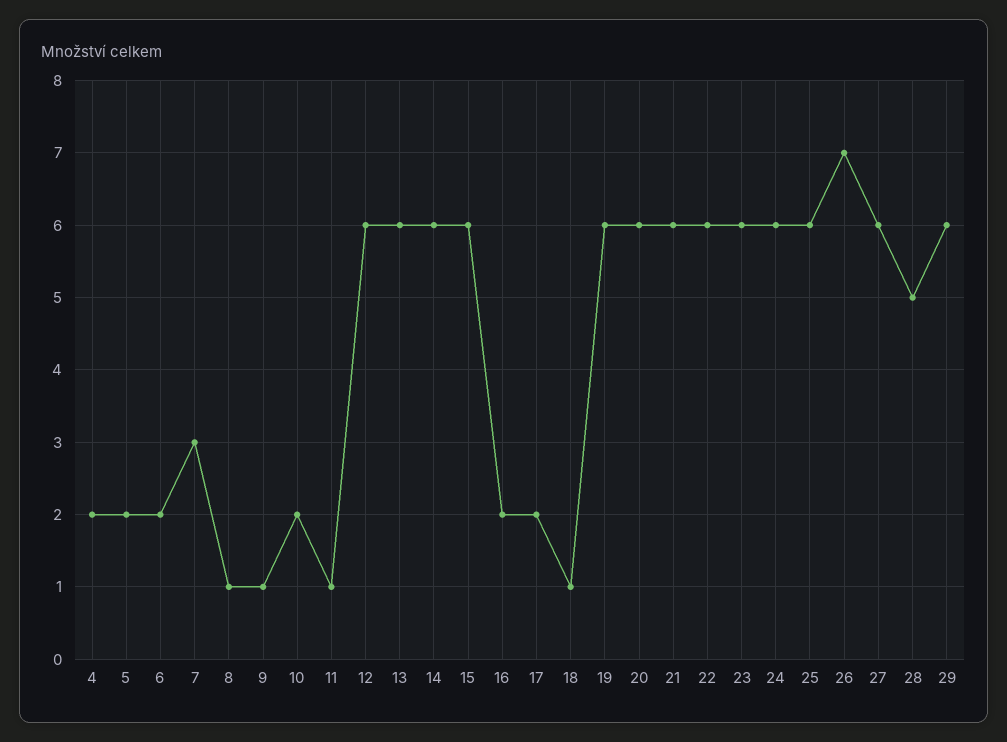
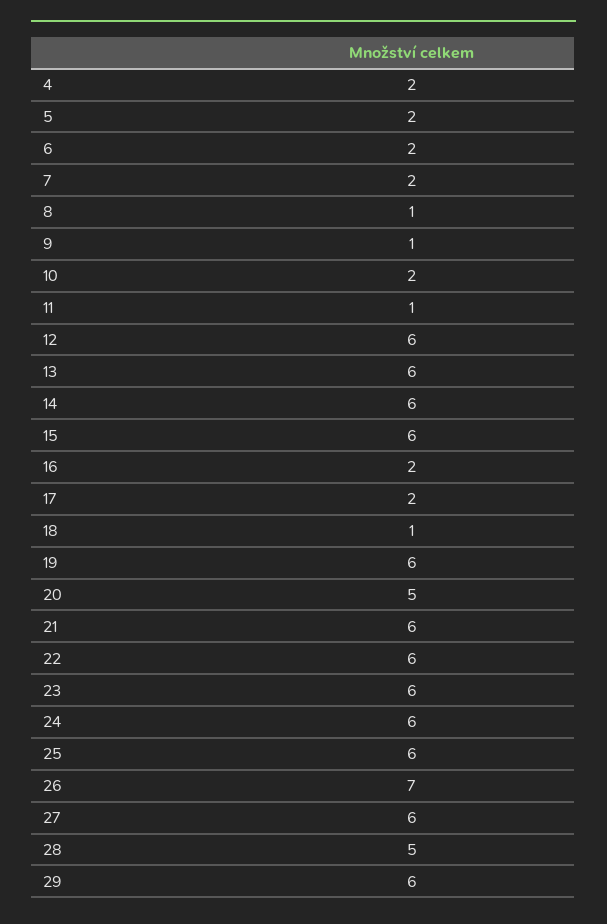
  {
    "4": 2,
    "5": 2,
    "6": 2,
-   "7": 3,
+   "7": 2,
    "8": 1,
    "9": 1,
    "10": 2,
    "11": 1,
    "12": 6,
    "13": 6,
    "14": 6,
    "15": 6,
    "16": 2,
    "17": 2,
    "18": 1,
    "19": 6,
-   "20": 6,
+   "20": 5,
    "21": 6,
    "22": 6,
    "23": 6,
    "24": 6,
    "25": 6,
    "26": 7,
    "27": 6,
    "28": 5,
    "29": 6
  }

